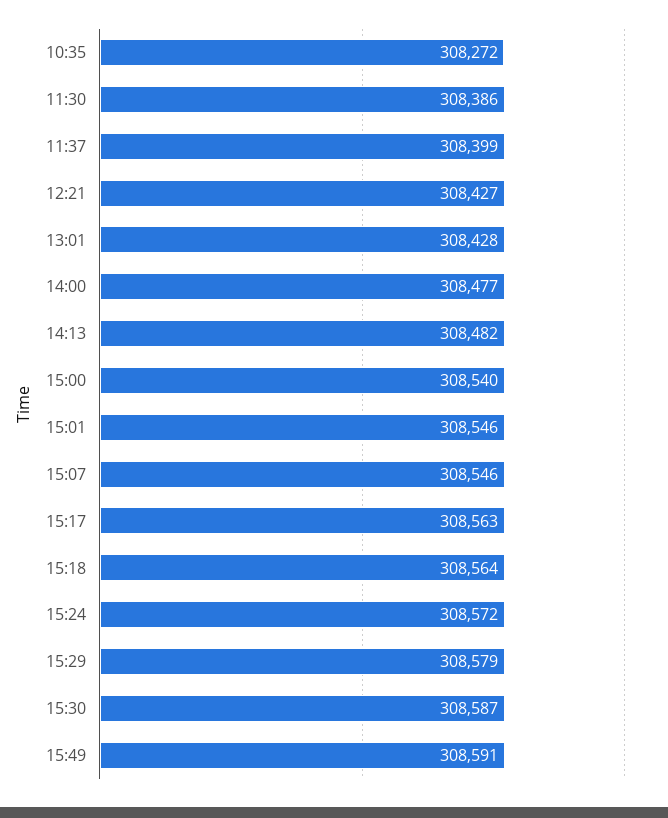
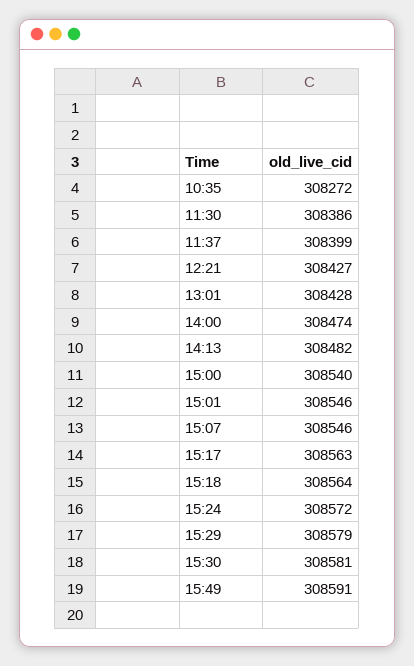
  {
    "10:35": 308272,
    "11:30": 308386,
    "11:37": 308399,
    "12:21": 308427,
    "13:01": 308428,
-   "14:00": 308477,
+   "14:00": 308474,
    "14:13": 308482,
    "15:00": 308540,
    "15:01": 308546,
    "15:07": 308546,
    "15:17": 308563,
    "15:18": 308564,
    "15:24": 308572,
    "15:29": 308579,
-   "15:30": 308587,
+   "15:30": 308581,
    "15:49": 308591
  }

